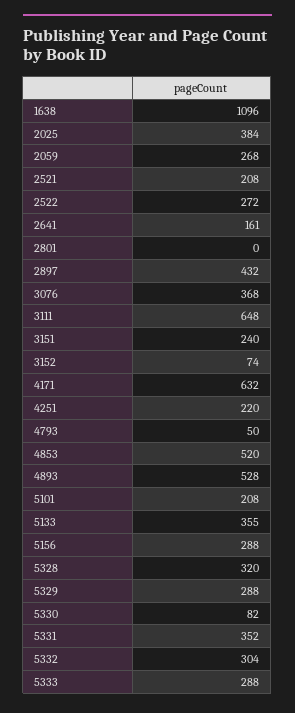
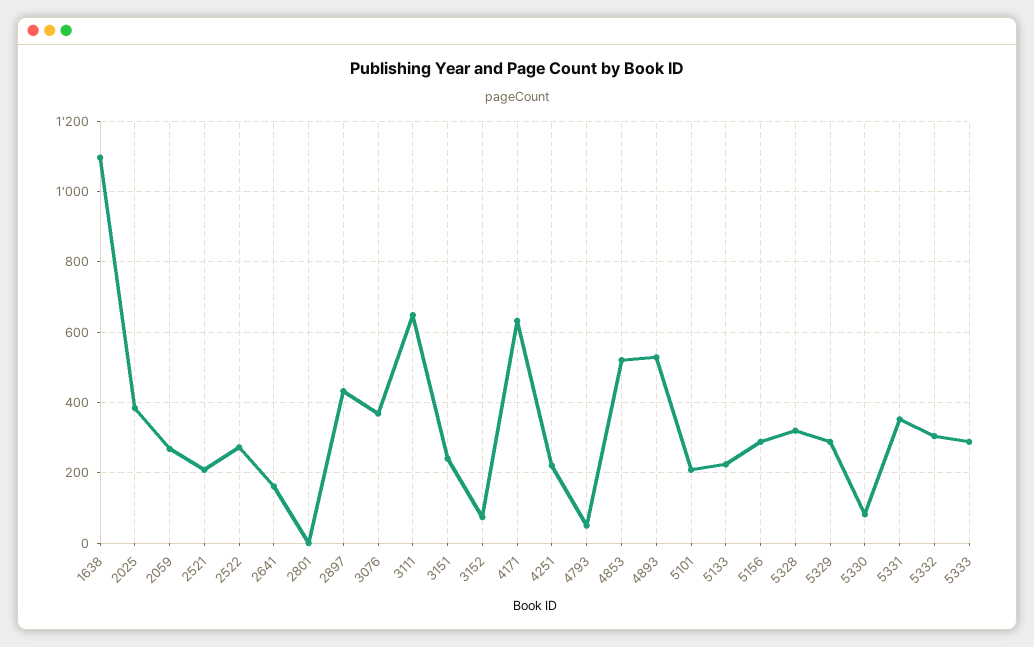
  {
    "1638": 1096,
    "2025": 384,
    "2059": 268,
    "2521": 208,
    "2522": 272,
    "2641": 161,
    "2801": 0,
    "2897": 432,
    "3076": 368,
    "3111": 648,
    "3151": 240,
    "3152": 74,
    "4171": 632,
    "4251": 220,
    "4793": 50,
    "4853": 520,
    "4893": 528,
    "5101": 208,
-   "5133": 355,
+   "5133": 220,
    "5156": 288,
    "5328": 320,
    "5329": 288,
    "5330": 82,
    "5331": 352,
    "5332": 304,
    "5333": 288
  }

